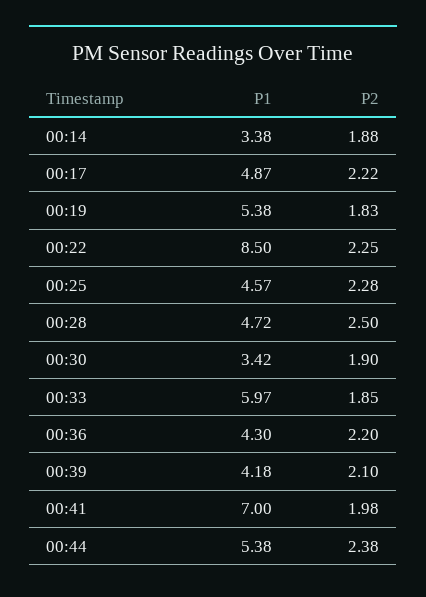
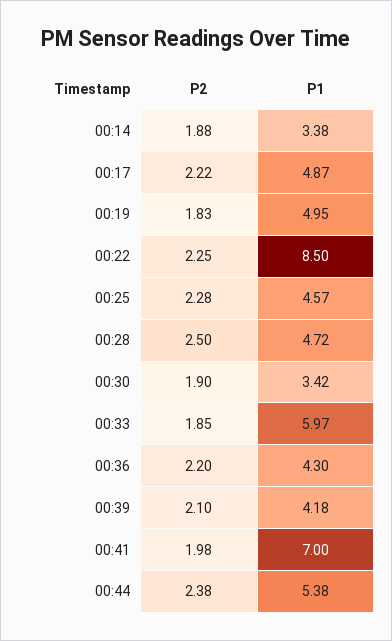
  {
    "P1": {
      "00:14": 3.38,
      "00:17": 4.87,
-     "00:19": 5.38,
+     "00:19": 4.95,
      "00:22": 8.5,
      "00:25": 4.57,
      "00:28": 4.72,
      "00:30": 3.42,
      "00:33": 5.97,
      "00:36": 4.3,
      "00:39": 4.18,
      "00:41": 7,
      "00:44": 5.38
    },
    "P2": {
      "00:14": 1.88,
      "00:17": 2.22,
      "00:19": 1.83,
      "00:22": 2.25,
      "00:25": 2.28,
      "00:28": 2.5,
      "00:30": 1.9,
      "00:33": 1.85,
      "00:36": 2.2,
      "00:39": 2.1,
      "00:41": 1.98,
      "00:44": 2.38
    }
  }

